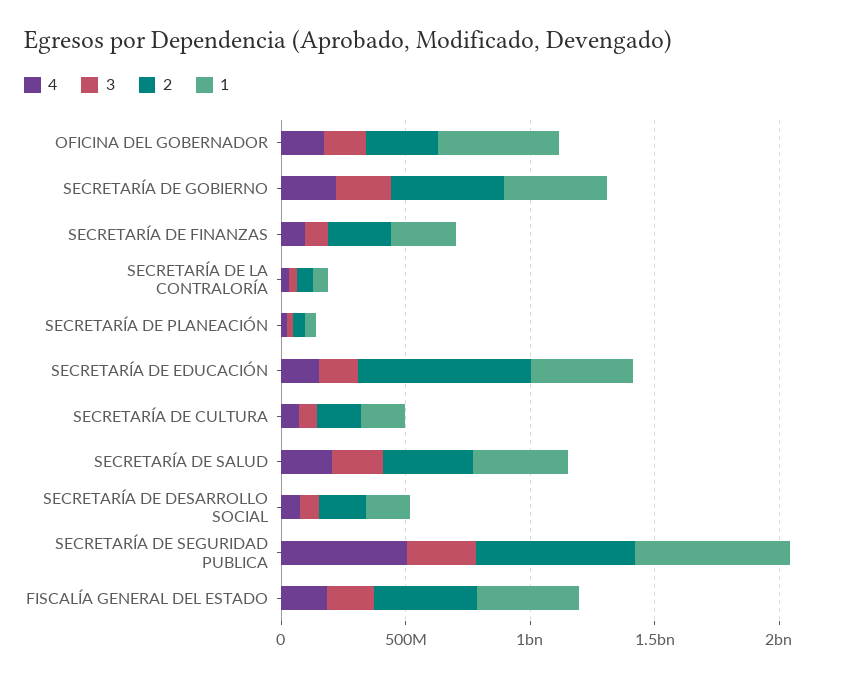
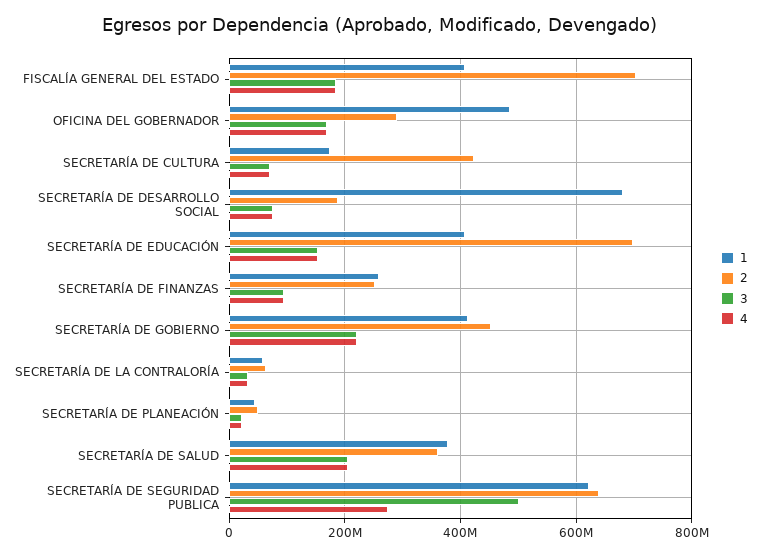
  {
    "4": {
      "OFICINA DEL GOBERNADOR": 160000000,
      "SECRETARÍA DE GOBIERNO": 220000000,
      "SECRETARÍA DE FINANZAS": 100000000,
      "SECRETARÍA DE LA CONTRALORÍA": 40000000,
      "SECRETARÍA DE PLANEACIÓN": 20000000,
      "SECRETARÍA DE EDUCACIÓN": 160000000,
      "SECRETARÍA DE CULTURA": 80000000,
      "SECRETARÍA DE SALUD": 200000000,
      "SECRETARÍA DE DESARROLLO SOCIAL": 80000000,
-     "SECRETARÍA DE SEGURIDAD PUBLICA": 500000000,
+     "SECRETARÍA DE SEGURIDAD PUBLICA": 280000000,
      "FISCALÍA GENERAL DEL ESTADO": 180000000
    },
    "3": {
      "OFICINA DEL GOBERNADOR": 160000000,
      "SECRETARÍA DE GOBIERNO": 220000000,
      "SECRETARÍA DE FINANZAS": 100000000,
      "SECRETARÍA DE LA CONTRALORÍA": 40000000,
      "SECRETARÍA DE PLANEACIÓN": 20000000,
      "SECRETARÍA DE EDUCACIÓN": 160000000,
      "SECRETARÍA DE CULTURA": 80000000,
      "SECRETARÍA DE SALUD": 200000000,
      "SECRETARÍA DE DESARROLLO SOCIAL": 80000000,
-     "SECRETARÍA DE SEGURIDAD PUBLICA": 300000000,
+     "SECRETARÍA DE SEGURIDAD PUBLICA": 500000000,
      "FISCALÍA GENERAL DEL ESTADO": 180000000
    },
    "2": {
      "OFICINA DEL GOBERNADOR": 280000000,
      "SECRETARÍA DE GOBIERNO": 460000000,
      "SECRETARÍA DE FINANZAS": 260000000,
      "SECRETARÍA DE LA CONTRALORÍA": 60000000,
      "SECRETARÍA DE PLANEACIÓN": 40000000,
      "SECRETARÍA DE EDUCACIÓN": 700000000,
-     "SECRETARÍA DE CULTURA": 200000000,
+     "SECRETARÍA DE CULTURA": 420000000,
      "SECRETARÍA DE SALUD": 360000000,
      "SECRETARÍA DE DESARROLLO SOCIAL": 180000000,
      "SECRETARÍA DE SEGURIDAD PUBLICA": 640000000,
-     "FISCALÍA GENERAL DEL ESTADO": 400000000
+     "FISCALÍA GENERAL DEL ESTADO": 700000000
    },
    "1": {
      "OFICINA DEL GOBERNADOR": 480000000,
      "SECRETARÍA DE GOBIERNO": 420000000,
      "SECRETARÍA DE FINANZAS": 260000000,
      "SECRETARÍA DE LA CONTRALORÍA": 60000000,
      "SECRETARÍA DE PLANEACIÓN": 40000000,
      "SECRETARÍA DE EDUCACIÓN": 400000000,
      "SECRETARÍA DE CULTURA": 180000000,
      "SECRETARÍA DE SALUD": 380000000,
-     "SECRETARÍA DE DESARROLLO SOCIAL": 200000000,
+     "SECRETARÍA DE DESARROLLO SOCIAL": 680000000,
      "SECRETARÍA DE SEGURIDAD PUBLICA": 620000000,
      "FISCALÍA GENERAL DEL ESTADO": 400000000
    }
  }

